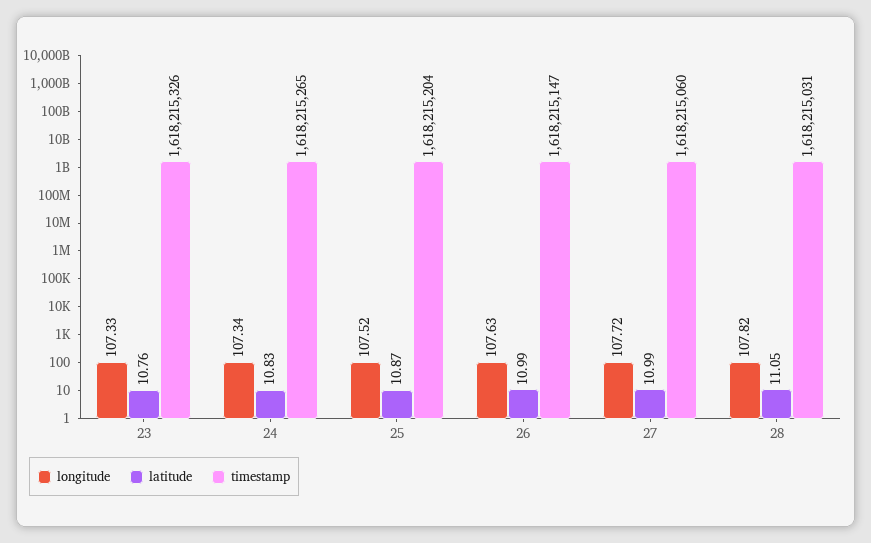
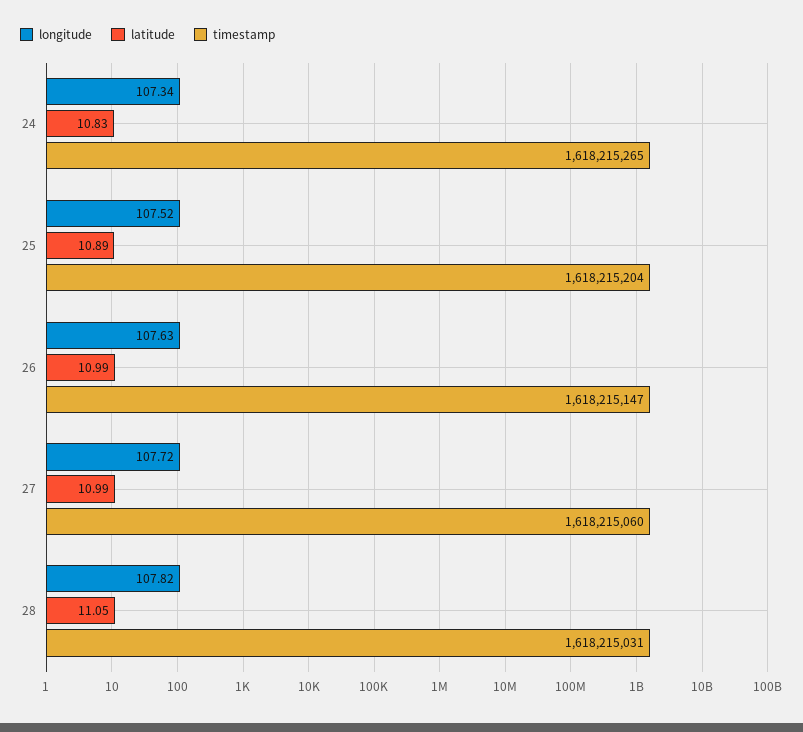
  {
    "longitude": {
-     "23": 107.33,
      "24": 107.34,
      "25": 107.52,
      "26": 107.63,
      "27": 107.72,
      "28": 107.82
    },
    "latitude": {
-     "23": 10.76,
      "24": 10.83,
-     "25": 10.87,
+     "25": 10.89,
      "26": 10.99,
      "27": 10.99,
      "28": 11.05
    },
    "timestamp": {
-     "23": 1618215326,
      "24": 1618215265,
      "25": 1618215204,
      "26": 1618215147,
      "27": 1618215060,
      "28": 1618215031
    }
  }

